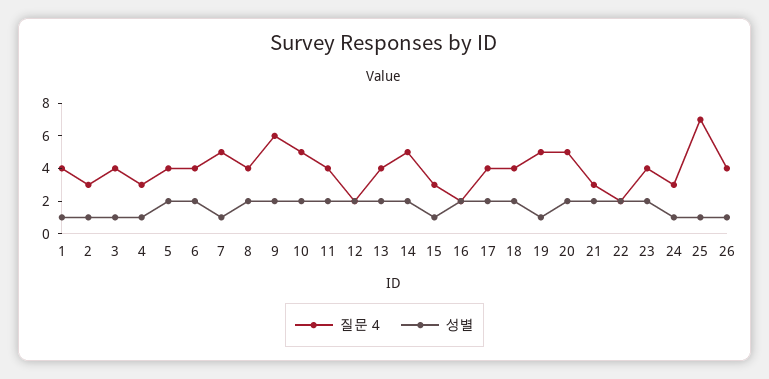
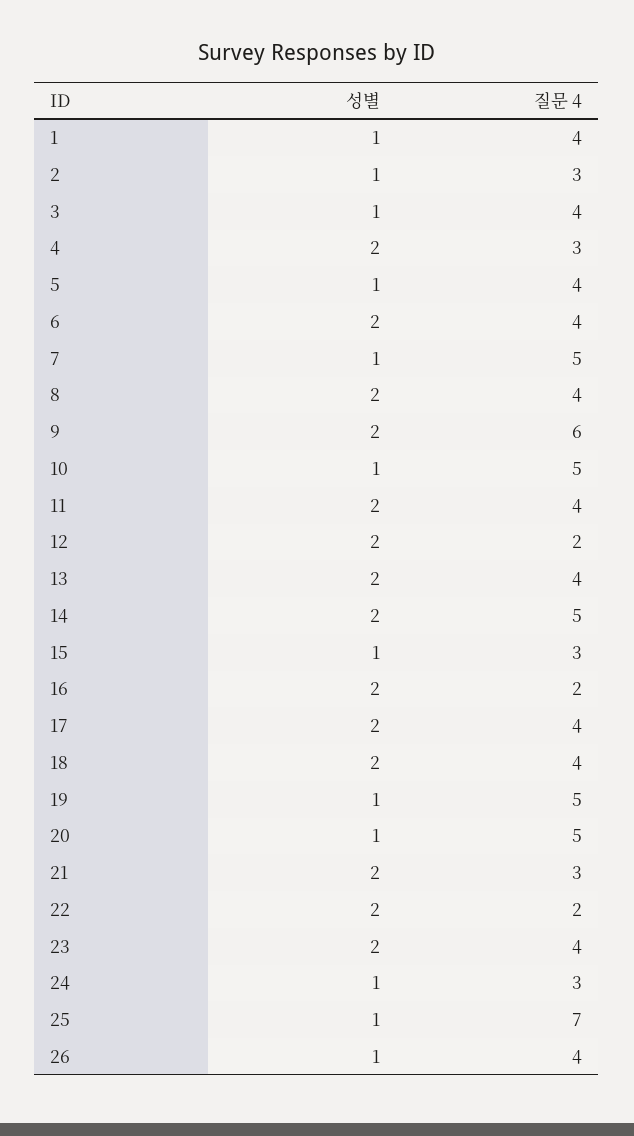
  {
    "질문 4": {
      "1": 4,
      "2": 3,
      "3": 4,
      "4": 3,
      "5": 4,
      "6": 4,
      "7": 5,
      "8": 4,
      "9": 6,
      "10": 5,
      "11": 4,
      "12": 2,
      "13": 4,
      "14": 5,
      "15": 3,
      "16": 2,
      "17": 4,
      "18": 4,
      "19": 5,
      "20": 5,
      "21": 3,
      "22": 2,
      "23": 4,
      "24": 3,
      "25": 7,
      "26": 4
    },
    "성별": {
      "1": 1,
      "2": 1,
      "3": 1,
-     "4": 1,
+     "4": 2,
-     "5": 2,
+     "5": 1,
      "6": 2,
      "7": 1,
      "8": 2,
      "9": 2,
-     "10": 2,
+     "10": 1,
      "11": 2,
      "12": 2,
      "13": 2,
      "14": 2,
      "15": 1,
      "16": 2,
      "17": 2,
      "18": 2,
      "19": 1,
-     "20": 2,
+     "20": 1,
      "21": 2,
      "22": 2,
      "23": 2,
      "24": 1,
      "25": 1,
      "26": 1
    }
  }

